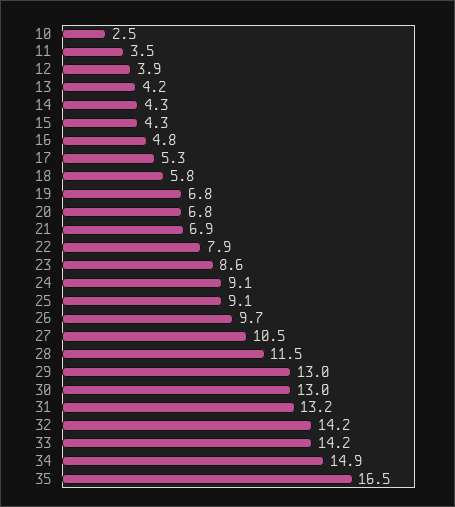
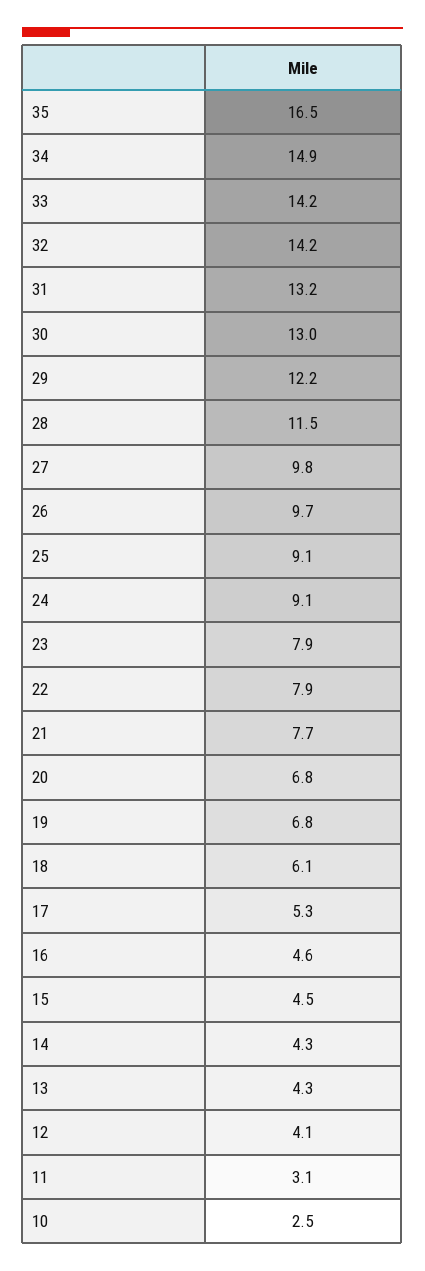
  {
    "10": 2.5,
-   "11": 3.5,
+   "11": 3.1,
-   "12": 3.9,
+   "12": 4.1,
-   "13": 4.2,
+   "13": 4.3,
    "14": 4.3,
-   "15": 4.3,
+   "15": 4.5,
-   "16": 4.8,
+   "16": 4.6,
    "17": 5.3,
-   "18": 5.8,
+   "18": 6.1,
    "19": 6.8,
    "20": 6.8,
-   "21": 6.9,
+   "21": 7.7,
    "22": 7.9,
-   "23": 8.6,
+   "23": 7.9,
    "24": 9.1,
    "25": 9.1,
    "26": 9.7,
-   "27": 10.5,
+   "27": 9.8,
    "28": 11.5,
-   "29": 13,
+   "29": 12.2,
    "30": 13,
    "31": 13.2,
    "32": 14.2,
    "33": 14.2,
    "34": 14.9,
    "35": 16.5
  }

